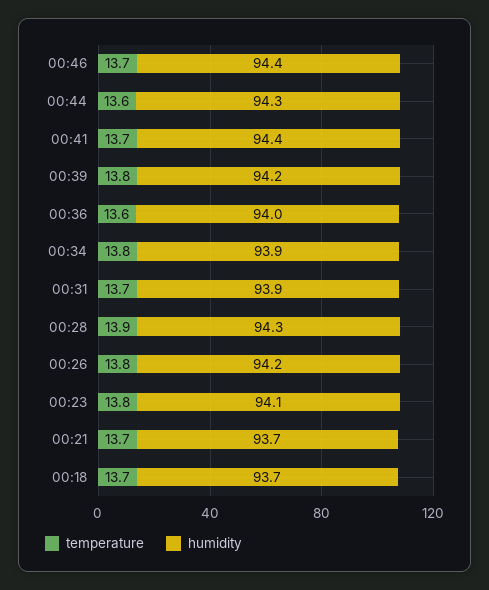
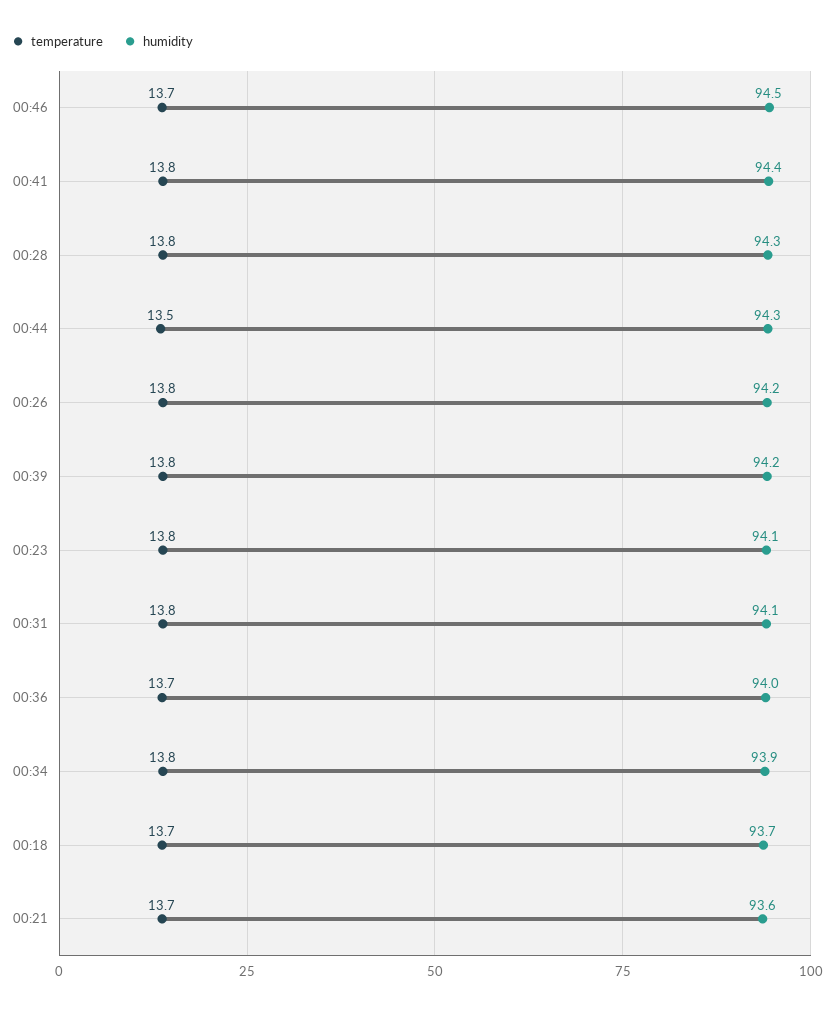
  {
    "temperature": {
      "00:46": 13.7,
-     "00:44": 13.6,
+     "00:44": 13.5,
-     "00:41": 13.7,
+     "00:41": 13.8,
      "00:39": 13.8,
-     "00:36": 13.6,
+     "00:36": 13.7,
      "00:34": 13.8,
-     "00:31": 13.7,
+     "00:31": 13.8,
-     "00:28": 13.9,
+     "00:28": 13.8,
      "00:26": 13.8,
      "00:23": 13.8,
      "00:21": 13.7,
      "00:18": 13.7
    },
    "humidity": {
-     "00:46": 94.4,
+     "00:46": 94.5,
      "00:44": 94.3,
      "00:41": 94.4,
      "00:39": 94.2,
      "00:36": 94,
      "00:34": 93.9,
-     "00:31": 93.9,
+     "00:31": 94.1,
      "00:28": 94.3,
      "00:26": 94.2,
      "00:23": 94.1,
-     "00:21": 93.7,
+     "00:21": 93.6,
      "00:18": 93.7
    }
  }

